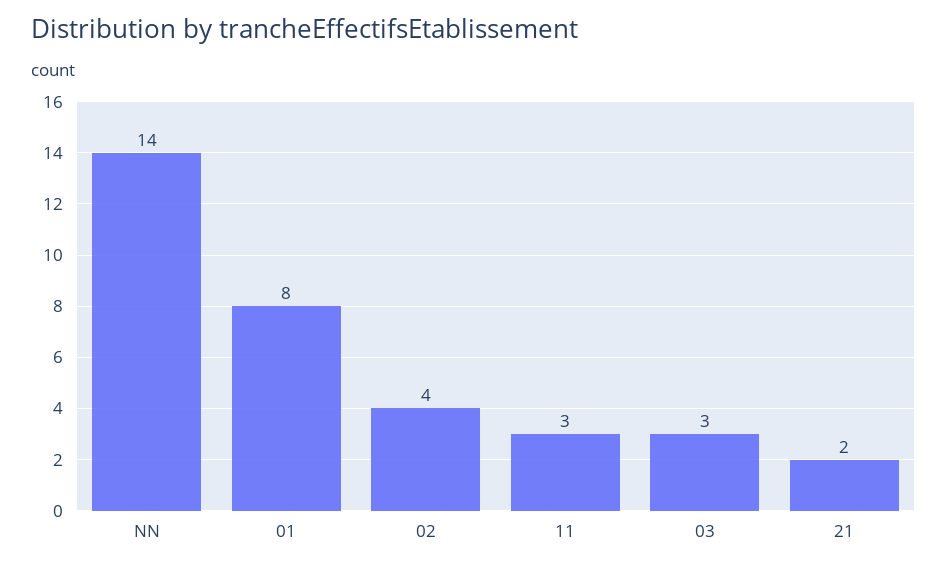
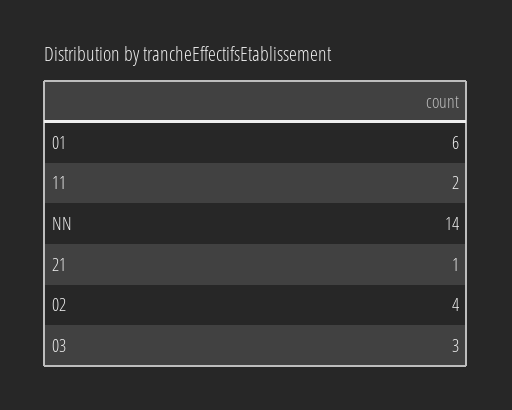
  {
    "NN": 14,
-   "01": 8,
+   "01": 6,
    "02": 4,
-   "11": 3,
+   "11": 2,
    "03": 3,
-   "21": 2
+   "21": 1
  }

